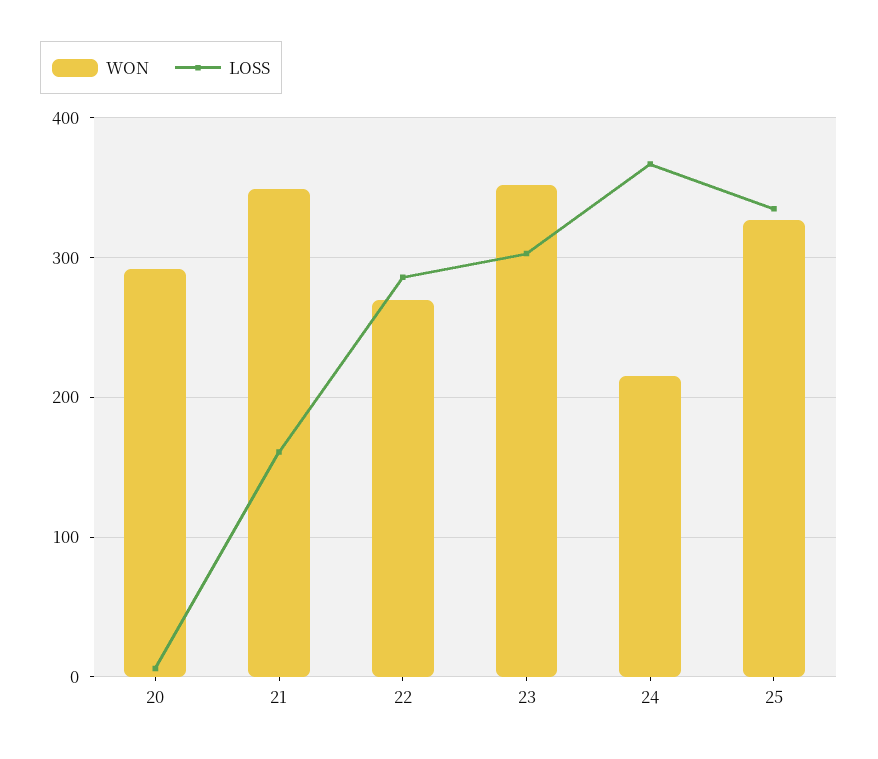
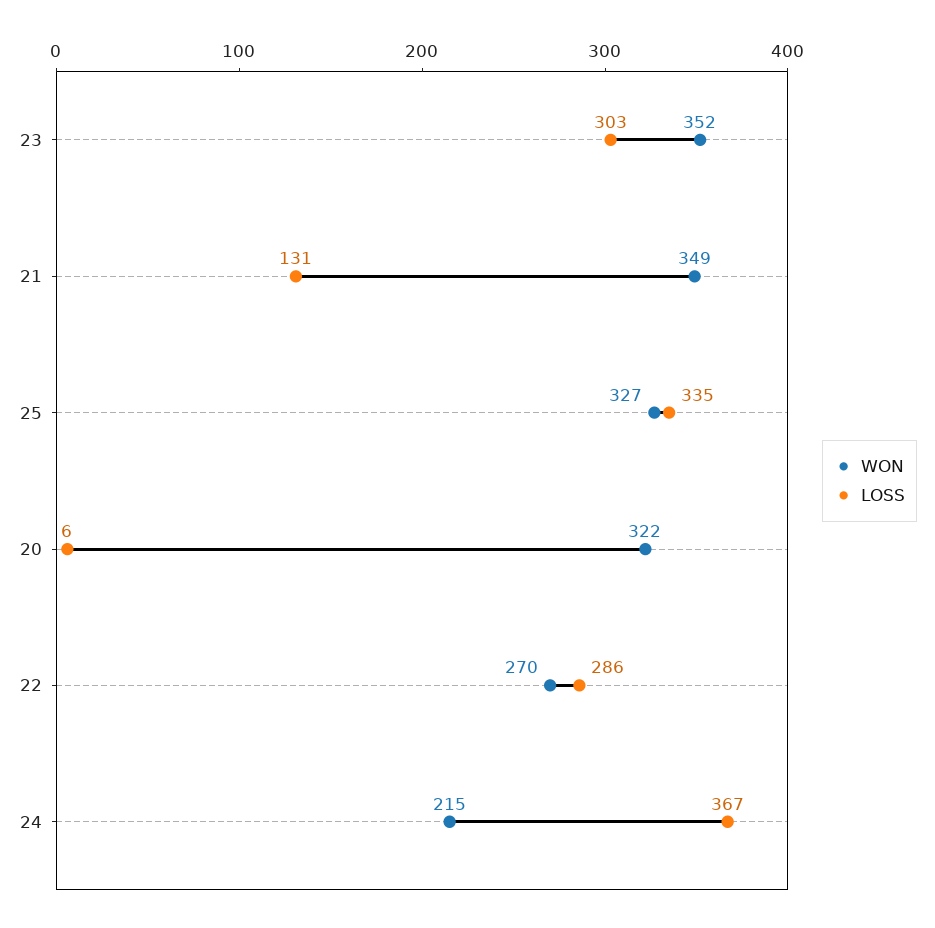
  {
    "WON": {
-     "20": 290,
+     "20": 322,
      "21": 349,
      "22": 270,
      "23": 352,
      "24": 215,
      "25": 327
    },
    "LOSS": {
      "20": 6,
-     "21": 160,
+     "21": 131,
      "22": 286,
      "23": 303,
      "24": 367,
      "25": 335
    }
  }

